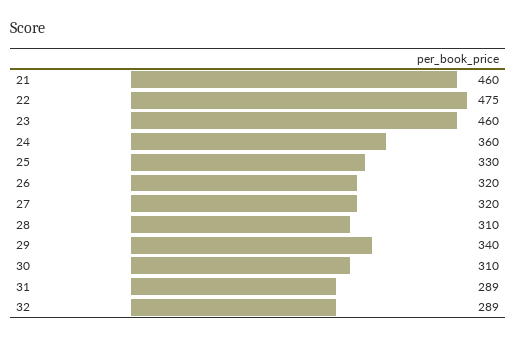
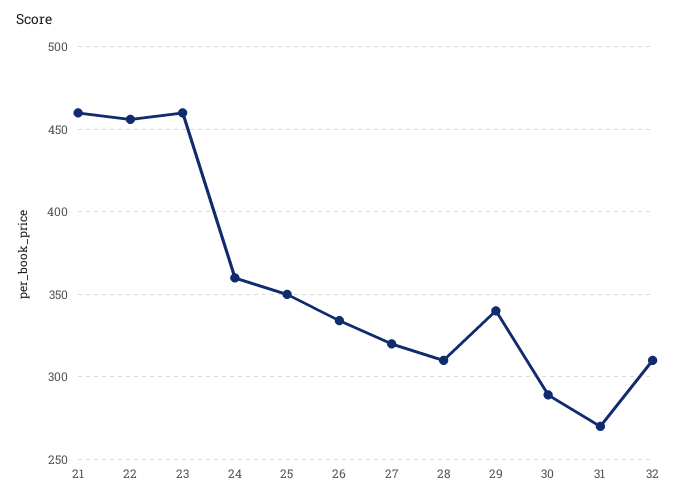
  {
    "21": 460,
-   "22": 475,
+   "22": 455,
    "23": 460,
    "24": 360,
-   "25": 330,
+   "25": 350,
-   "26": 320,
+   "26": 335,
    "27": 320,
    "28": 310,
    "29": 340,
-   "30": 310,
+   "30": 290,
-   "31": 289,
+   "31": 270,
-   "32": 289
+   "32": 310
  }

